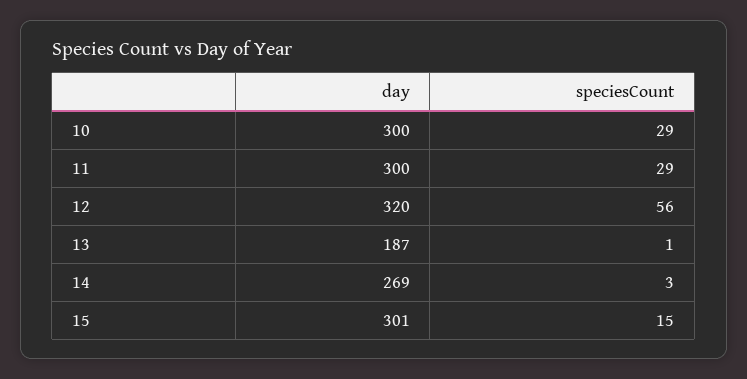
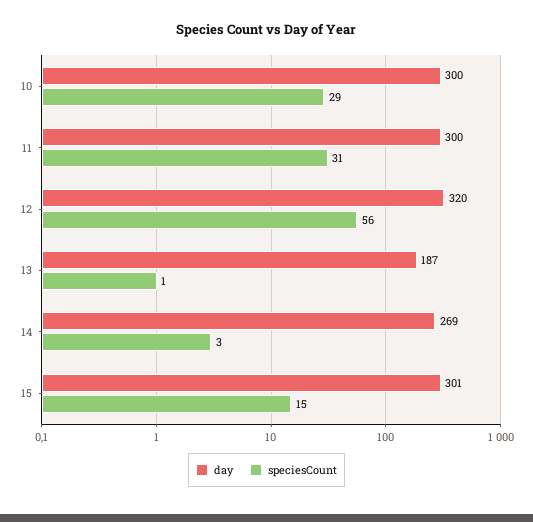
  {
    "day": {
      "10": 300,
      "11": 300,
      "12": 320,
      "13": 187,
      "14": 269,
      "15": 301
    },
    "speciesCount": {
      "10": 29,
-     "11": 29,
+     "11": 31,
      "12": 56,
      "13": 1,
      "14": 3,
      "15": 15
    }
  }

